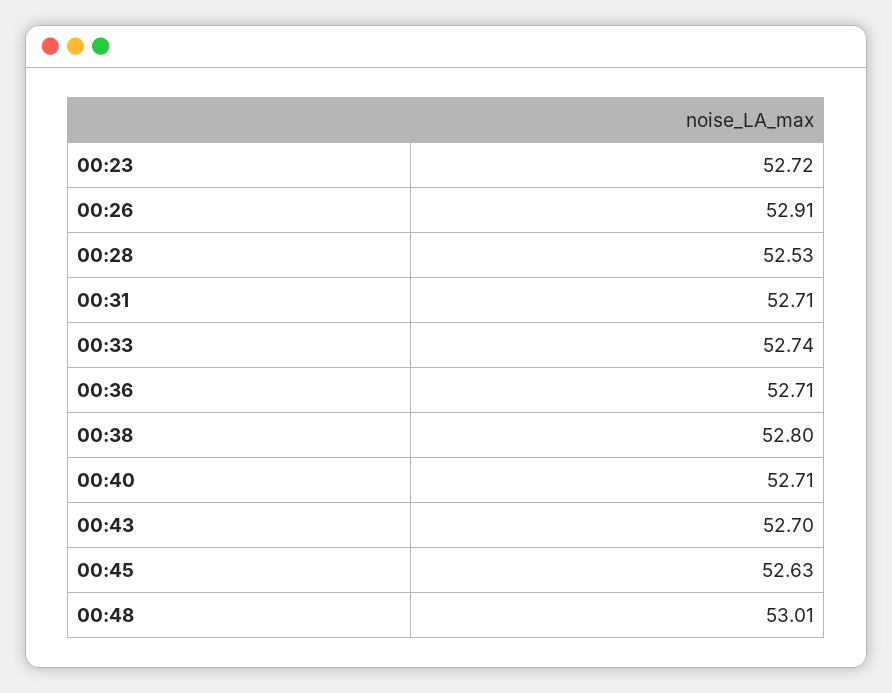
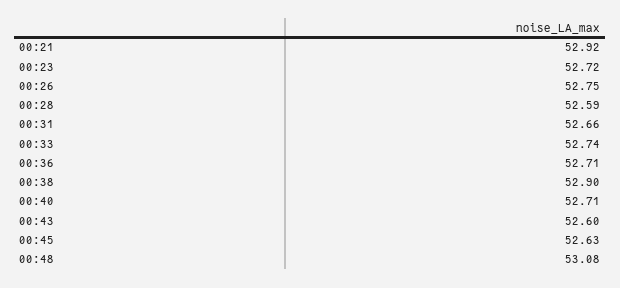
  {
    "00:23": 52.72,
-   "00:26": 52.91,
+   "00:26": 52.75,
-   "00:28": 52.53,
+   "00:28": 52.59,
-   "00:31": 52.71,
+   "00:31": 52.66,
    "00:33": 52.74,
    "00:36": 52.71,
-   "00:38": 52.8,
+   "00:38": 52.9,
    "00:40": 52.71,
-   "00:43": 52.7,
+   "00:43": 52.6,
    "00:45": 52.63,
-   "00:48": 53.01
+   "00:48": 53.08,
+   "00:21": 52.92
  }

